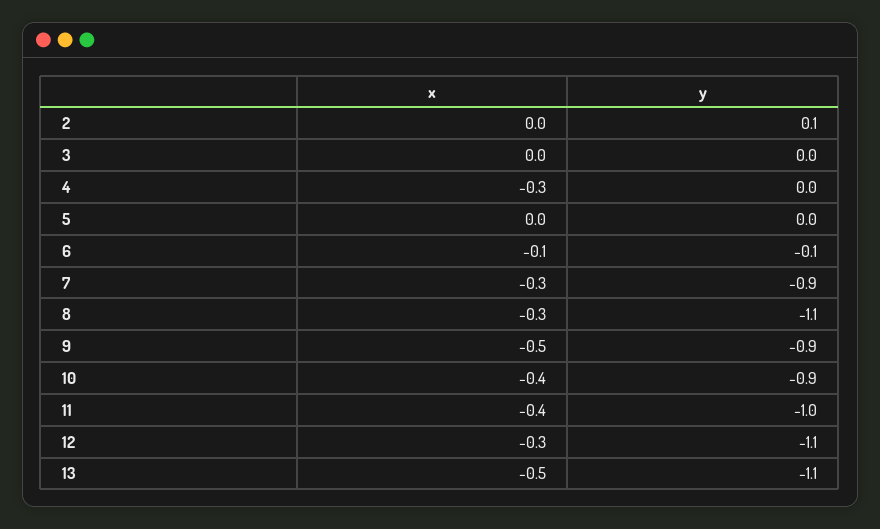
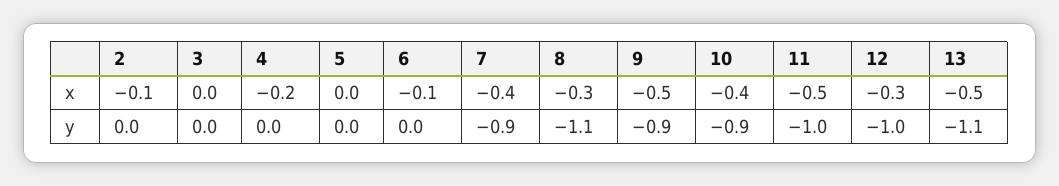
  {
    "x": {
-     "2": 0,
+     "2": -0.1,
      "3": 0,
-     "4": -0.3,
+     "4": -0.2,
      "5": 0,
      "6": -0.1,
-     "7": -0.3,
+     "7": -0.4,
      "8": -0.3,
      "9": -0.5,
      "10": -0.4,
-     "11": -0.4,
+     "11": -0.5,
      "12": -0.3,
      "13": -0.5
    },
    "y": {
-     "2": 0.1,
+     "2": 0,
      "3": 0,
      "4": 0,
      "5": 0,
-     "6": -0.1,
+     "6": 0,
      "7": -0.9,
      "8": -1.1,
      "9": -0.9,
      "10": -0.9,
      "11": -1,
-     "12": -1.1,
+     "12": -1,
      "13": -1.1
    }
  }

